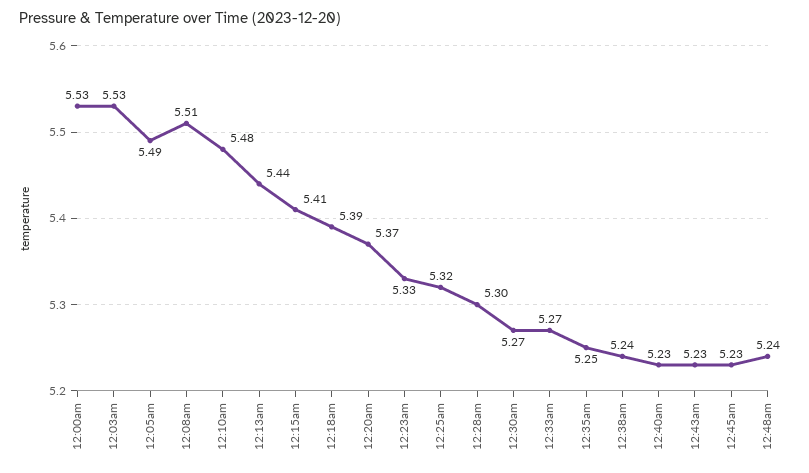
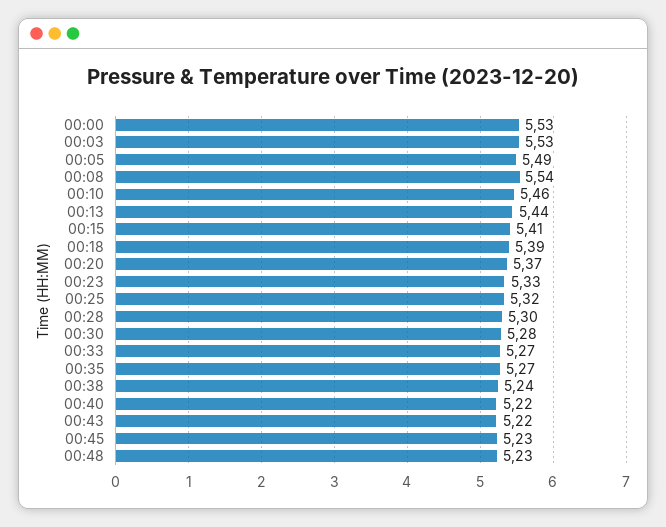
  {
    "12:00am": 5.53,
    "12:03am": 5.53,
    "12:05am": 5.49,
-   "12:08am": 5.51,
+   "12:08am": 5.54,
-   "12:10am": 5.48,
+   "12:10am": 5.46,
    "12:13am": 5.44,
    "12:15am": 5.41,
    "12:18am": 5.39,
    "12:20am": 5.37,
    "12:23am": 5.33,
    "12:25am": 5.32,
    "12:28am": 5.3,
-   "12:30am": 5.27,
+   "12:30am": 5.28,
    "12:33am": 5.27,
-   "12:35am": 5.25,
+   "12:35am": 5.27,
    "12:38am": 5.24,
-   "12:40am": 5.23,
+   "12:40am": 5.22,
-   "12:43am": 5.23,
+   "12:43am": 5.22,
    "12:45am": 5.23,
-   "12:48am": 5.24
+   "12:48am": 5.23
  }

